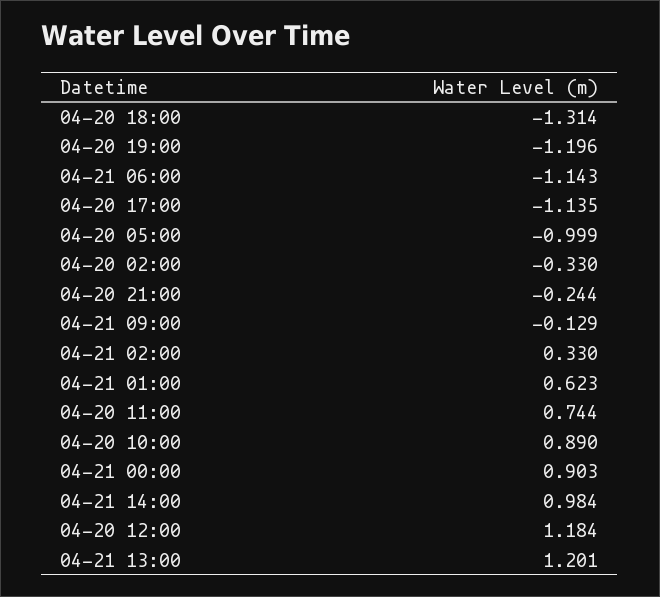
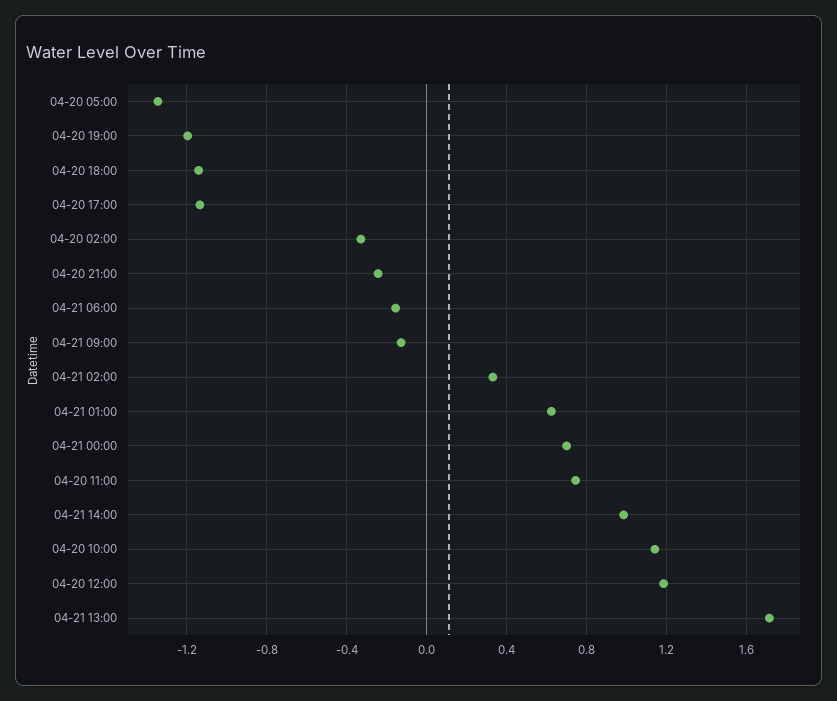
  {
-   "04-20 18:00": -1.314,
+   "04-20 18:00": -1.15,
    "04-20 19:00": -1.196,
-   "04-21 06:00": -1.143,
+   "04-21 06:00": -0.15,
    "04-20 17:00": -1.135,
-   "04-20 05:00": -0.999,
+   "04-20 05:00": -1.35,
    "04-20 02:00": -0.33,
    "04-20 21:00": -0.244,
    "04-21 09:00": -0.129,
    "04-21 02:00": 0.33,
    "04-21 01:00": 0.623,
    "04-20 11:00": 0.744,
-   "04-20 10:00": 0.89,
+   "04-20 10:00": 1.15,
-   "04-21 00:00": 0.903,
+   "04-21 00:00": 0.7,
    "04-21 14:00": 0.984,
    "04-20 12:00": 1.184,
-   "04-21 13:00": 1.201
+   "04-21 13:00": 1.7
  }

